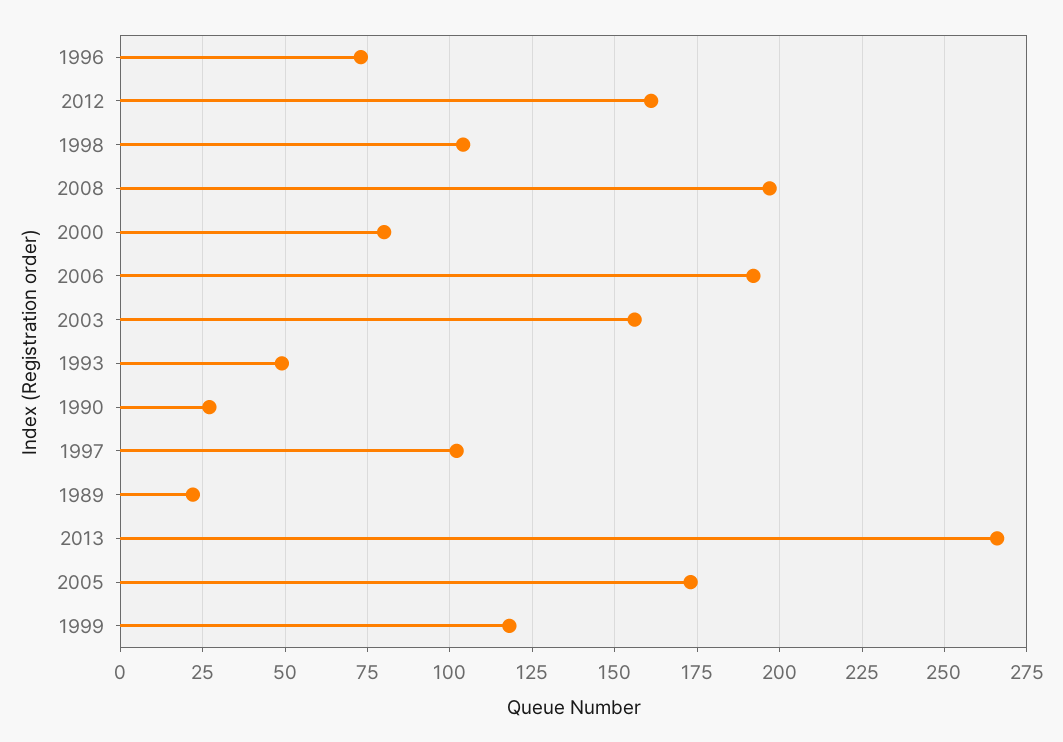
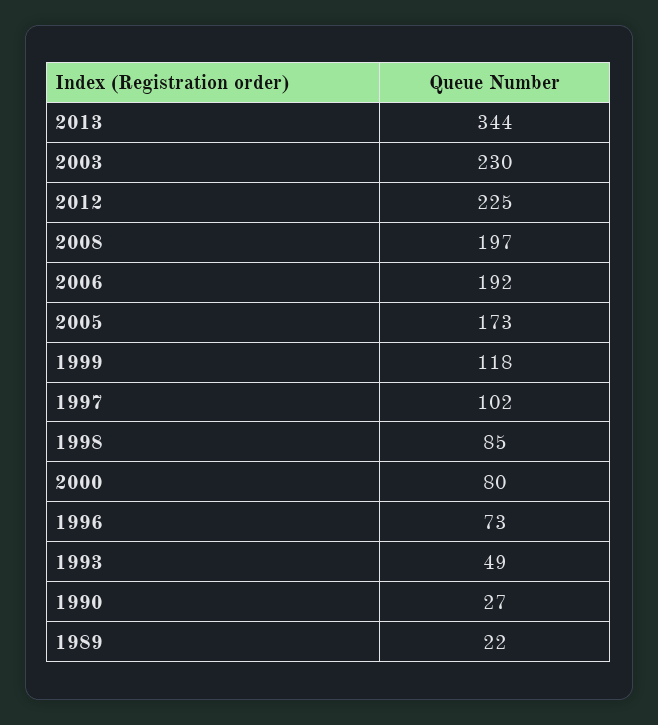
  {
    "1996": 73,
-   "2012": 160,
+   "2012": 225,
-   "1998": 105,
+   "1998": 85,
    "2008": 197,
    "2000": 80,
    "2006": 192,
-   "2003": 155,
+   "2003": 230,
    "1993": 49,
    "1990": 27,
    "1997": 102,
    "1989": 22,
-   "2013": 265,
+   "2013": 344,
    "2005": 173,
    "1999": 118
  }

